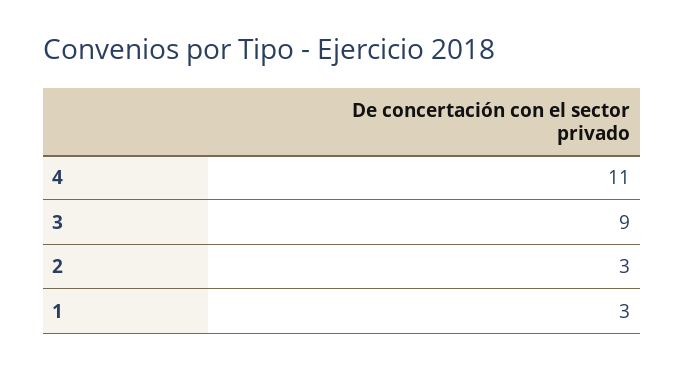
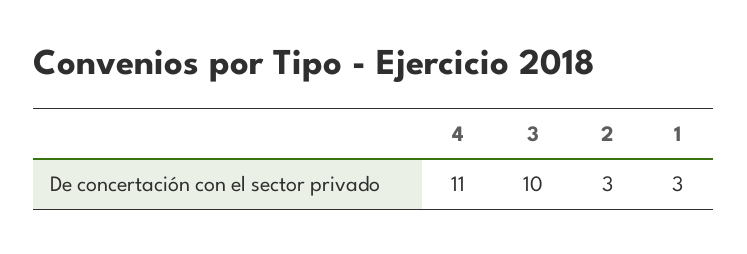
  {
    "4": 11,
-   "3": 9,
+   "3": 10,
    "2": 3,
    "1": 3
  }

